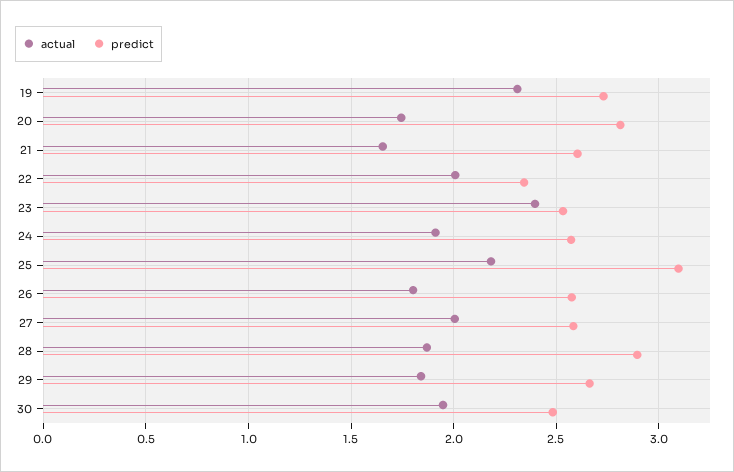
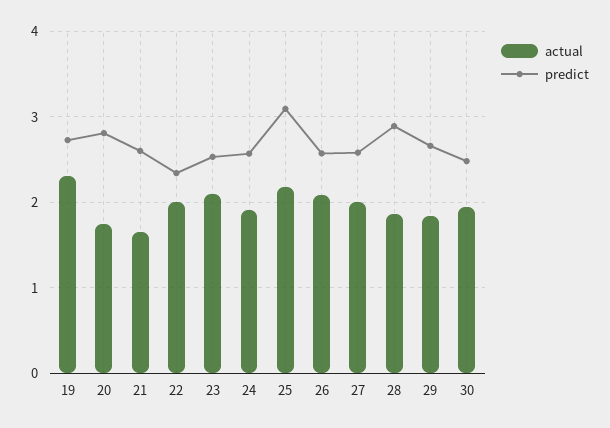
  {
    "actual": {
      "19": 2.3,
      "20": 1.75,
      "21": 1.65,
      "22": 2,
-     "23": 2.4,
+     "23": 2.1,
      "24": 1.9,
      "25": 2.2,
-     "26": 1.8,
+     "26": 2.1,
      "27": 2,
      "28": 1.85,
      "29": 1.85,
      "30": 1.95
    },
    "predict": {
      "19": 2.75,
      "20": 2.8,
      "21": 2.6,
      "22": 2.35,
      "23": 2.55,
      "24": 2.55,
      "25": 3.1,
      "26": 2.6,
      "27": 2.6,
      "28": 2.9,
      "29": 2.65,
      "30": 2.5
    }
  }

